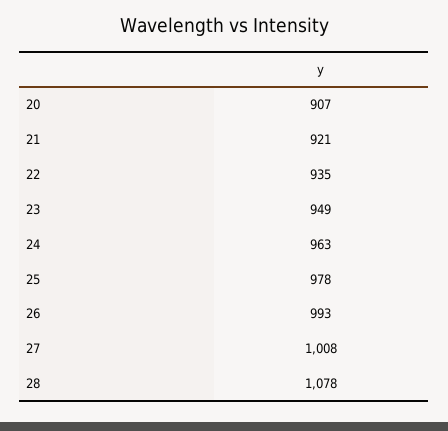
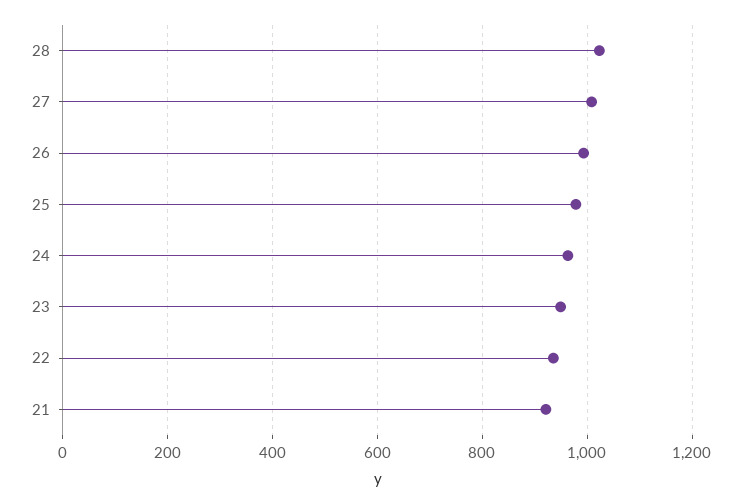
  {
-   "20": 907,
    "21": 921,
    "22": 935,
    "23": 949,
    "24": 963,
    "25": 978,
    "26": 993,
    "27": 1008,
-   "28": 1078
+   "28": 1020
  }

